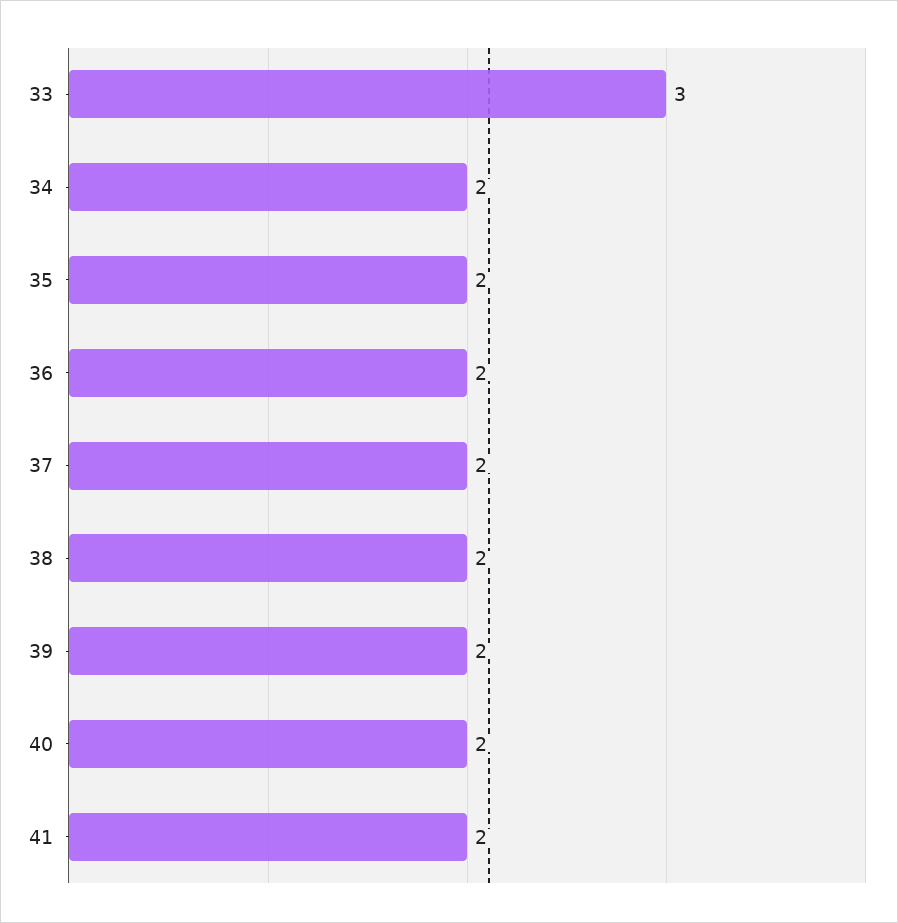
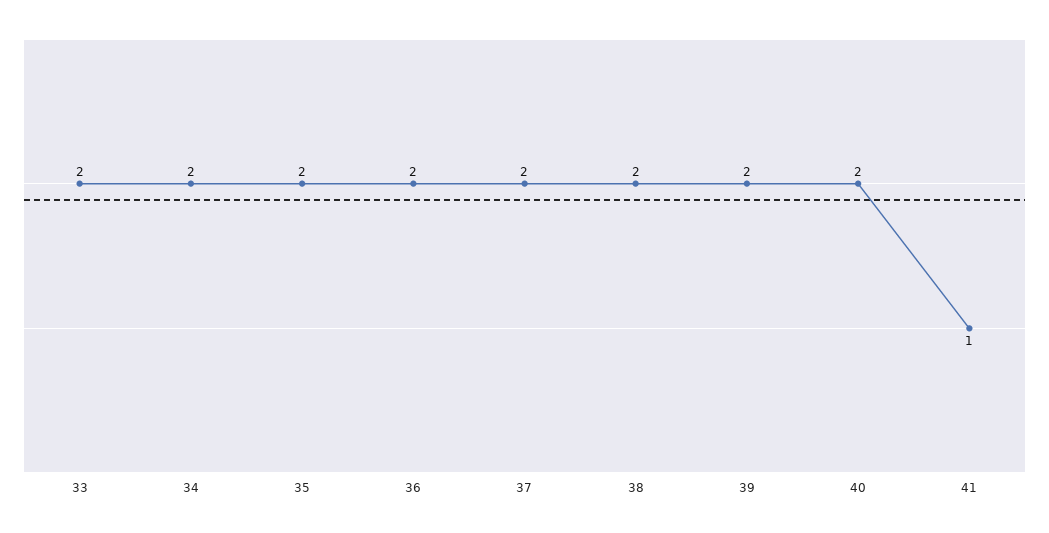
  {
-   "33": 3,
+   "33": 2,
    "34": 2,
    "35": 2,
    "36": 2,
    "37": 2,
    "38": 2,
    "39": 2,
    "40": 2,
-   "41": 2
+   "41": 1
  }

